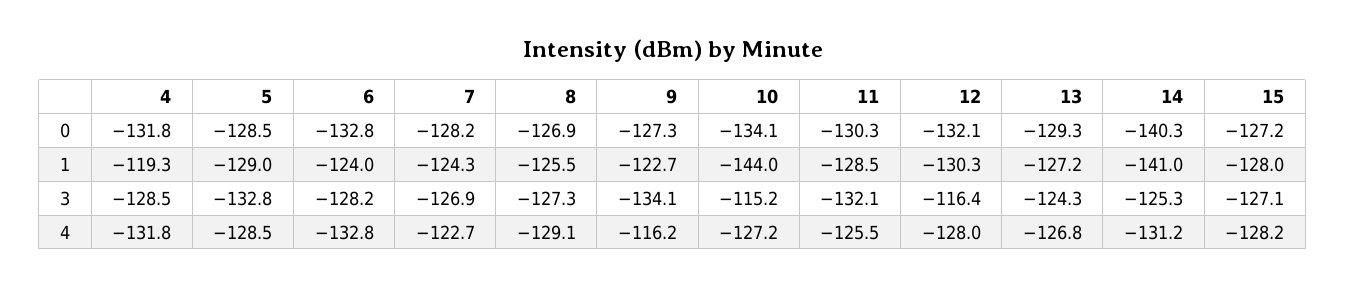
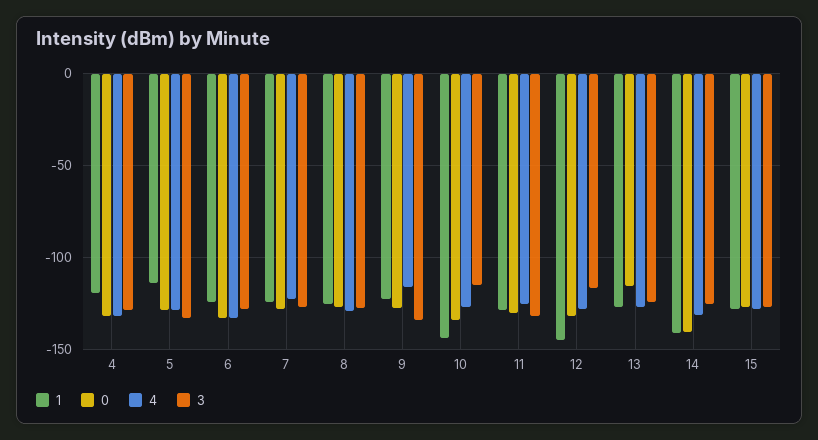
  {
    "0": {
      "4": -131.8,
      "5": -128.5,
      "6": -132.8,
      "7": -128.2,
      "8": -126.9,
      "9": -127.3,
      "10": -134.1,
      "11": -130.3,
      "12": -132.1,
-     "13": -129.3,
+     "13": -115,
      "14": -140.3,
      "15": -127.2
    },
    "1": {
      "4": -119.3,
-     "5": -129,
+     "5": -115,
      "6": -124,
      "7": -124.3,
      "8": -125.5,
      "9": -122.7,
      "10": -144,
      "11": -128.5,
-     "12": -130.3,
+     "12": -145,
      "13": -127.2,
      "14": -141,
      "15": -128
    },
    "3": {
      "4": -128.5,
      "5": -132.8,
      "6": -128.2,
      "7": -126.9,
      "8": -127.3,
      "9": -134.1,
      "10": -115.2,
      "11": -132.1,
      "12": -116.4,
      "13": -124.3,
      "14": -125.3,
      "15": -127.1
    },
    "4": {
      "4": -131.8,
      "5": -128.5,
      "6": -132.8,
      "7": -122.7,
      "8": -129.1,
      "9": -116.2,
      "10": -127.2,
      "11": -125.5,
      "12": -128,
      "13": -126.8,
      "14": -131.2,
      "15": -128.2
    }
  }

